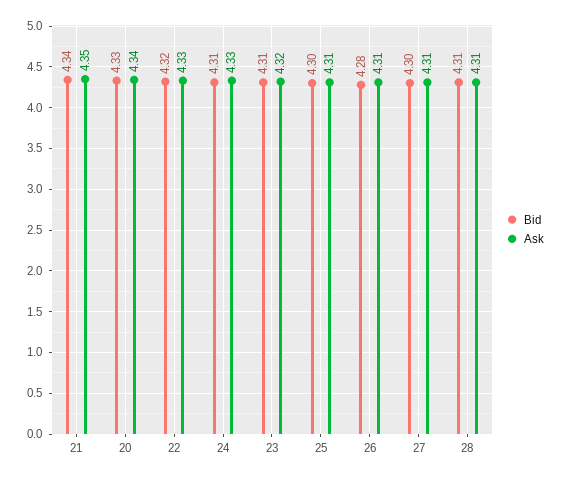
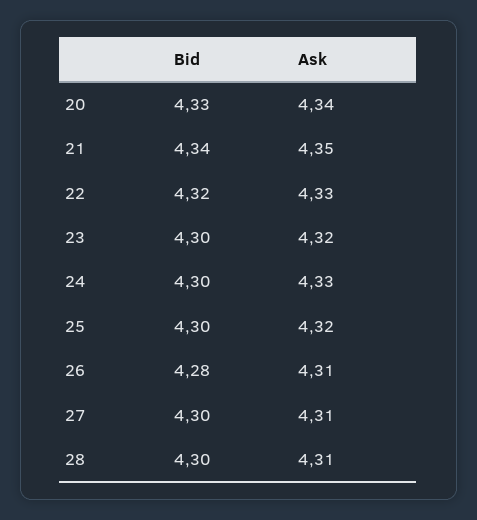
  {
    "Bid": {
      "21": 4.34,
      "20": 4.33,
      "22": 4.32,
-     "24": 4.31,
+     "24": 4.3,
-     "23": 4.31,
+     "23": 4.3,
      "25": 4.3,
      "26": 4.28,
      "27": 4.3,
-     "28": 4.31
+     "28": 4.3
    },
    "Ask": {
      "21": 4.35,
      "20": 4.34,
      "22": 4.33,
      "24": 4.33,
      "23": 4.32,
-     "25": 4.31,
+     "25": 4.32,
      "26": 4.31,
      "27": 4.31,
      "28": 4.31
    }
  }

